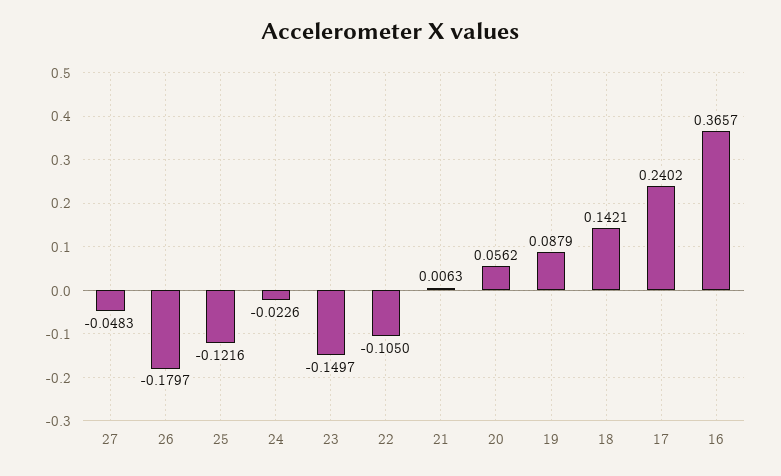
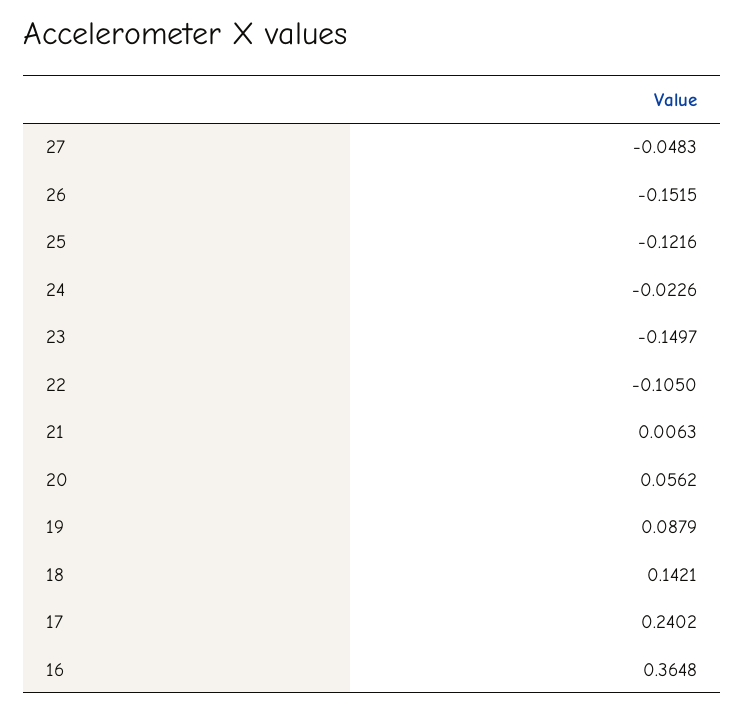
  {
    "27": -0.0483,
-   "26": -0.1797,
+   "26": -0.1515,
    "25": -0.1216,
    "24": -0.0226,
    "23": -0.1497,
    "22": -0.105,
    "21": 0.0063,
    "20": 0.0562,
    "19": 0.0879,
    "18": 0.1421,
    "17": 0.2402,
-   "16": 0.3657
+   "16": 0.3648
  }

